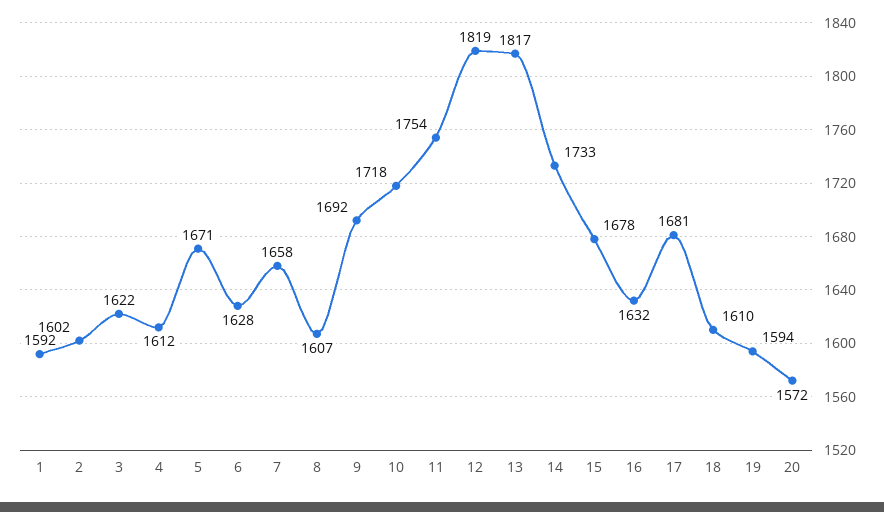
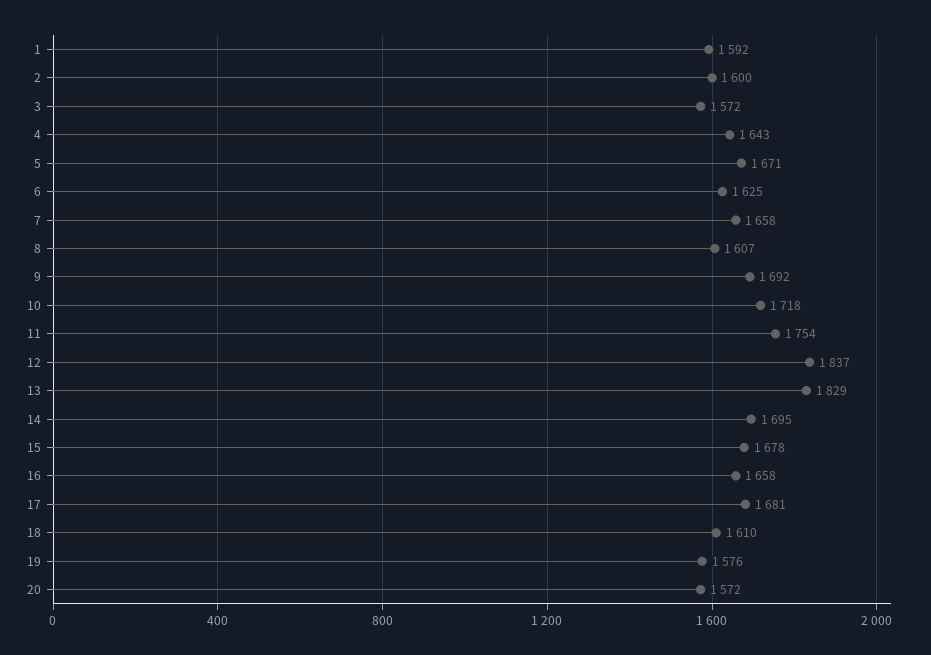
  {
    "1": 1592,
-   "2": 1602,
+   "2": 1600,
-   "3": 1622,
+   "3": 1572,
-   "4": 1612,
+   "4": 1643,
    "5": 1671,
-   "6": 1628,
+   "6": 1625,
    "7": 1658,
    "8": 1607,
    "9": 1692,
    "10": 1718,
    "11": 1754,
-   "12": 1819,
+   "12": 1837,
-   "13": 1817,
+   "13": 1829,
-   "14": 1733,
+   "14": 1695,
    "15": 1678,
-   "16": 1632,
+   "16": 1658,
    "17": 1681,
    "18": 1610,
-   "19": 1594,
+   "19": 1576,
    "20": 1572
  }

